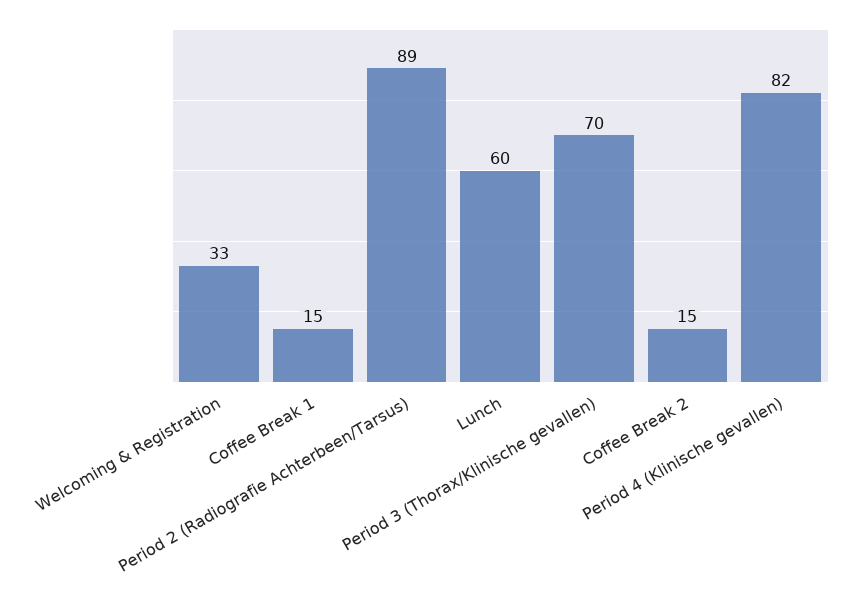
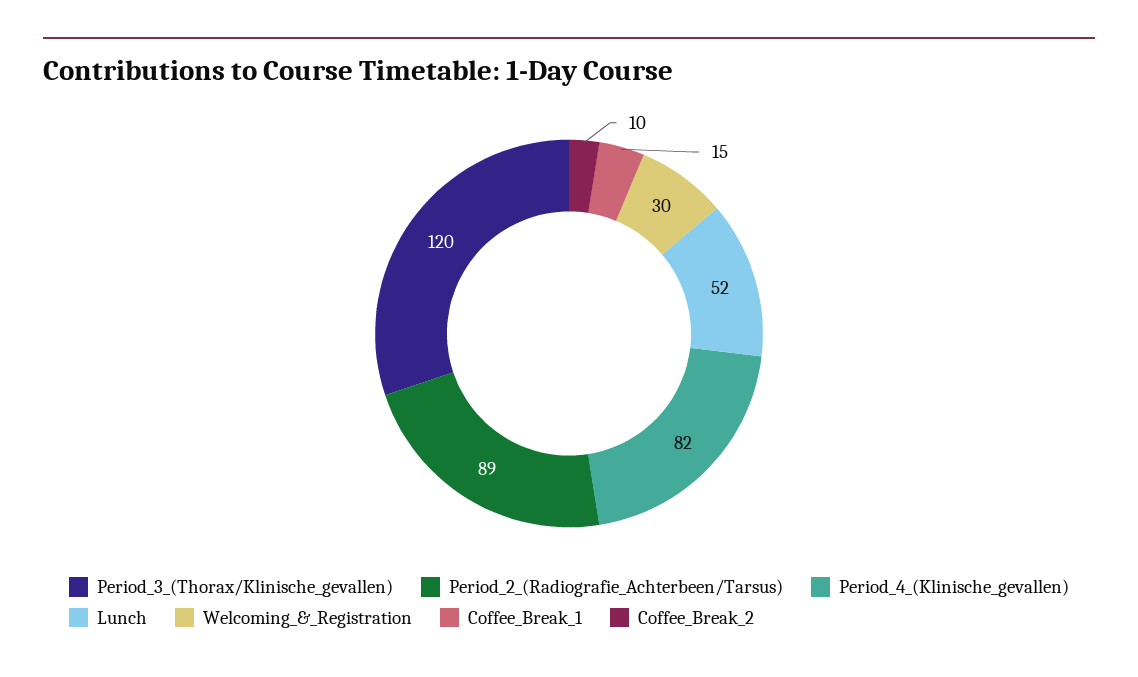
  {
-   "Welcoming & Registration": 33,
+   "Welcoming & Registration": 30,
    "Coffee Break 1": 15,
    "Period 2 (Radiografie Achterbeen/Tarsus)": 89,
-   "Lunch": 60,
+   "Lunch": 52,
-   "Period 3 (Thorax/Klinische gevallen)": 70,
+   "Period 3 (Thorax/Klinische gevallen)": 120,
-   "Coffee Break 2": 15,
+   "Coffee Break 2": 10,
    "Period 4 (Klinische gevallen)": 82
  }

